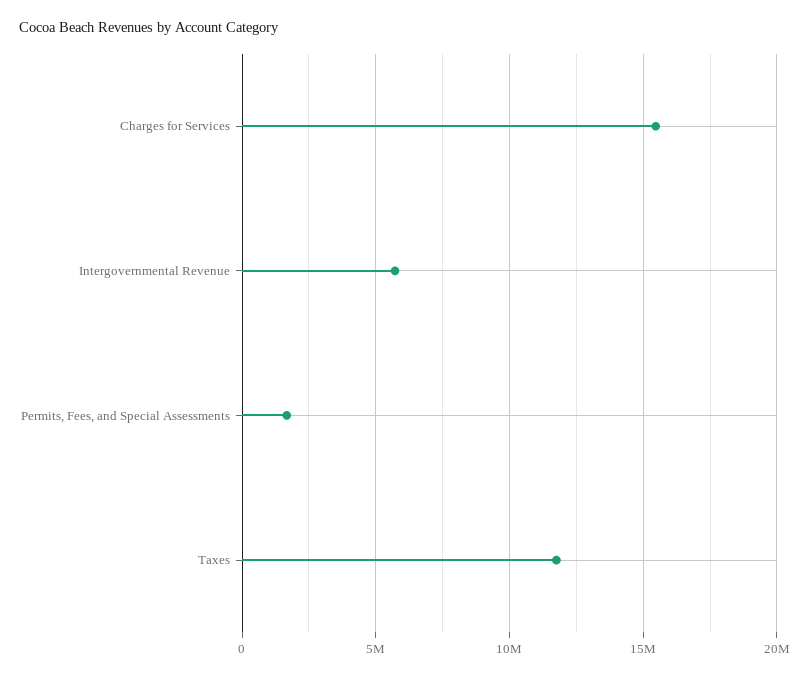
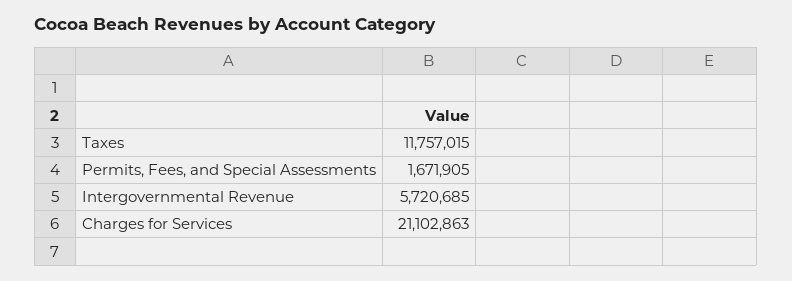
  {
-   "Charges for Services": 15500000,
+   "Charges for Services": 21102863,
    "Intergovernmental Revenue": 5720685,
    "Permits, Fees, and Special Assessments": 1671905,
    "Taxes": 11757015
  }

